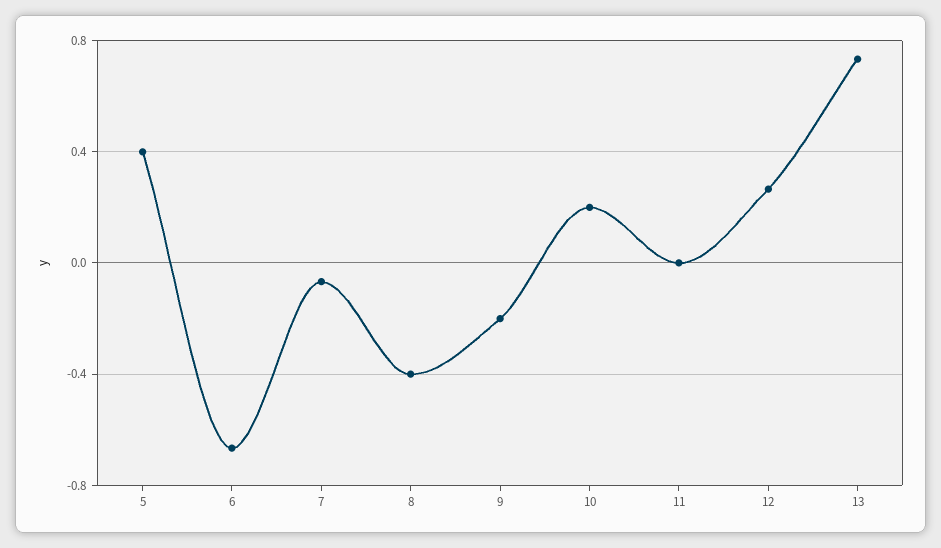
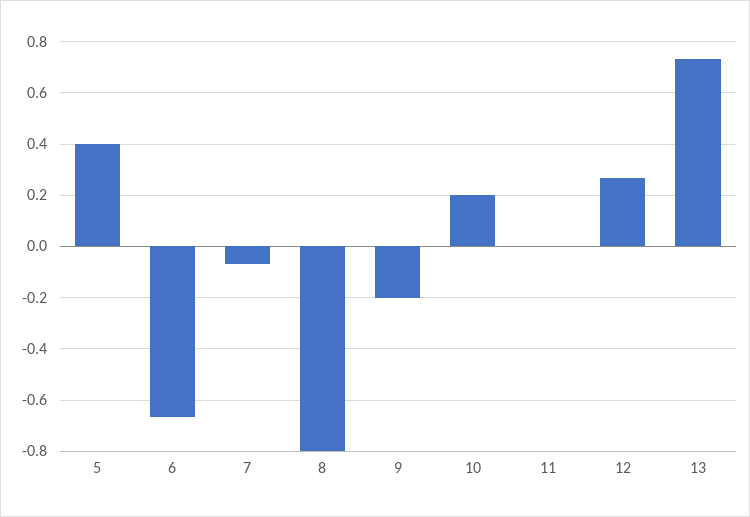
  {
    "5": 0.4,
    "6": -0.675,
    "7": -0.075,
-   "8": -0.4,
+   "8": -0.8,
    "9": -0.2,
    "10": 0.2,
    "11": 0,
    "12": 0.275,
    "13": 0.725
  }

